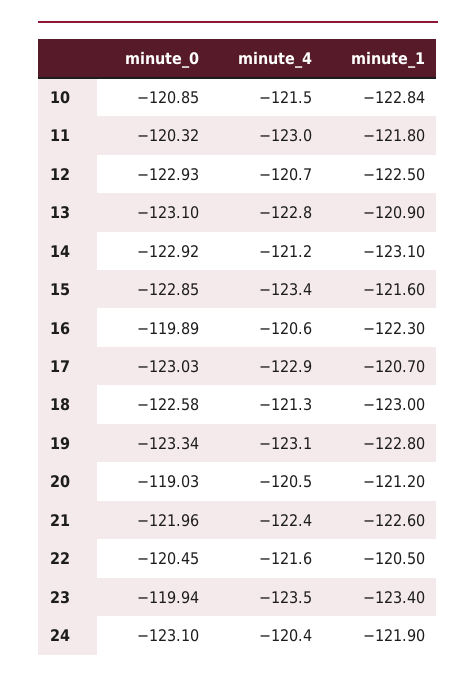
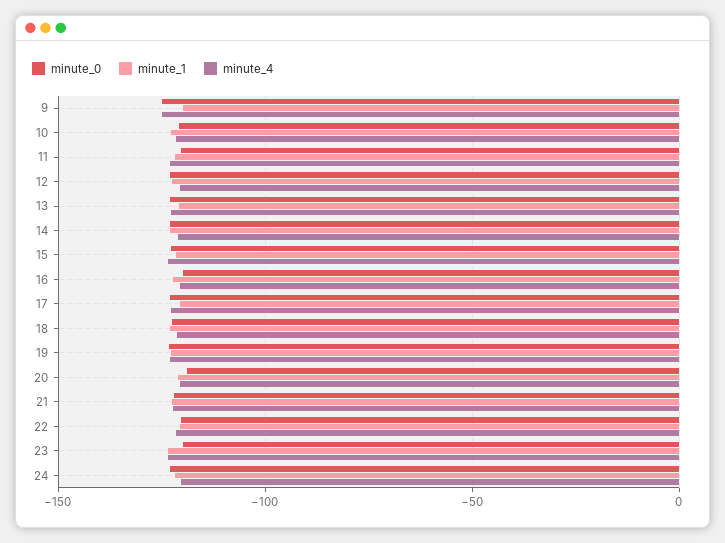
  {
    "minute_0": {
      "10": -120.85,
      "11": -120.32,
      "12": -122.93,
      "13": -123.1,
      "14": -122.92,
      "15": -122.85,
      "16": -119.89,
      "17": -123.03,
      "18": -122.58,
      "19": -123.34,
      "20": -119.03,
      "21": -121.96,
      "22": -120.45,
      "23": -119.94,
-     "24": -123.1
+     "24": -123.1,
+     "9": -125
    },
    "minute_4": {
      "10": -121.5,
      "11": -123,
      "12": -120.7,
      "13": -122.8,
      "14": -121.2,
      "15": -123.4,
      "16": -120.6,
      "17": -122.9,
      "18": -121.3,
      "19": -123.1,
      "20": -120.5,
      "21": -122.4,
      "22": -121.6,
      "23": -123.5,
-     "24": -120.4
+     "24": -120.4,
+     "9": -125
    },
    "minute_1": {
      "10": -122.84,
      "11": -121.8,
      "12": -122.5,
      "13": -120.9,
      "14": -123.1,
      "15": -121.6,
      "16": -122.3,
      "17": -120.7,
      "18": -123,
      "19": -122.8,
      "20": -121.2,
      "21": -122.6,
      "22": -120.5,
      "23": -123.4,
-     "24": -121.9
+     "24": -121.9,
+     "9": -120
    }
  }

